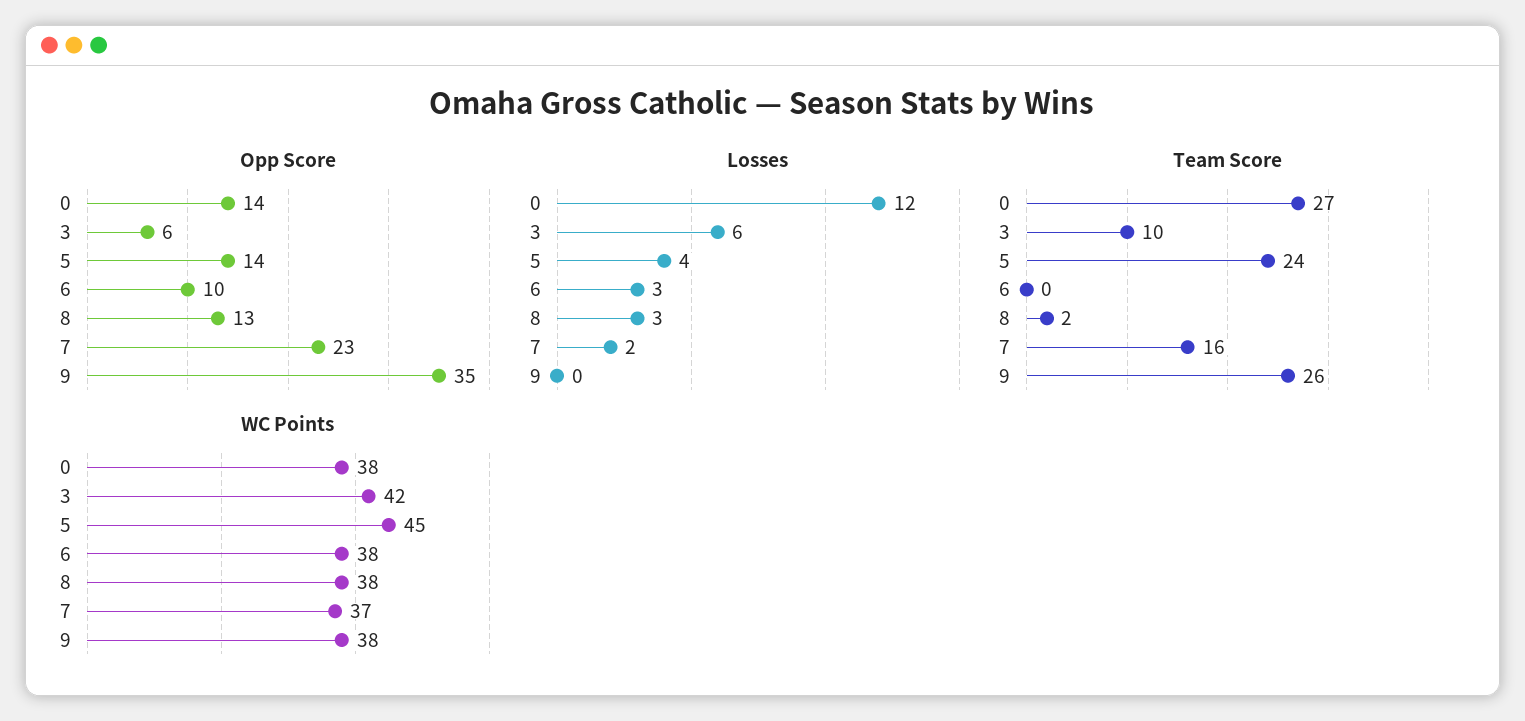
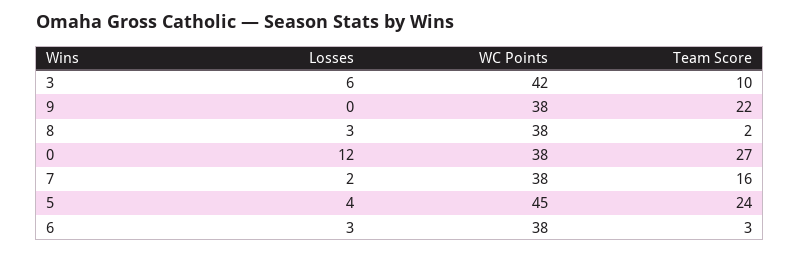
  {
-   "Opp Score": {
-     "0": 14,
-     "3": 6,
-     "5": 14,
-     "6": 10,
-     "8": 13,
-     "7": 23,
-     "9": 35
-   },
    "Losses": {
      "0": 12,
      "3": 6,
      "5": 4,
      "6": 3,
      "8": 3,
      "7": 2,
      "9": 0
    },
    "Team Score": {
      "0": 27,
      "3": 10,
      "5": 24,
-     "6": 0,
+     "6": 3,
      "8": 2,
      "7": 16,
-     "9": 26
+     "9": 22
    },
    "WC Points": {
      "0": 38,
      "3": 42,
      "5": 45,
      "6": 38,
      "8": 38,
-     "7": 37,
+     "7": 38,
      "9": 38
    }
  }

